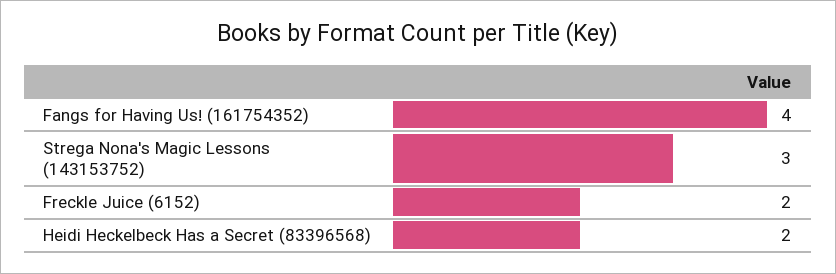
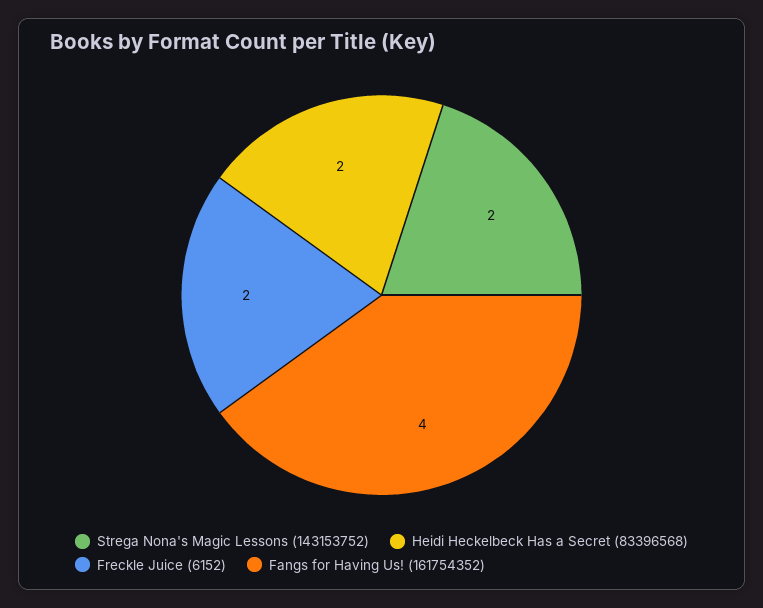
  {
    "Fangs for Having Us! (161754352)": 4,
-   "Strega Nona's Magic Lessons (143153752)": 3,
+   "Strega Nona's Magic Lessons (143153752)": 2,
    "Freckle Juice (6152)": 2,
    "Heidi Heckelbeck Has a Secret (83396568)": 2
  }

